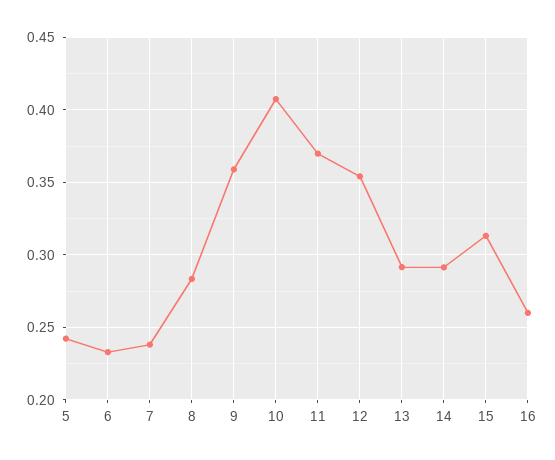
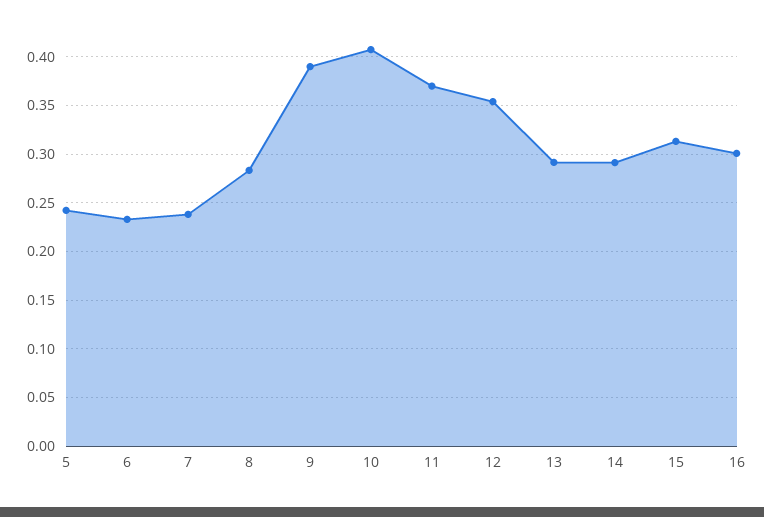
  {
    "5": 0.24,
    "6": 0.235,
    "7": 0.24,
    "8": 0.285,
-   "9": 0.36,
+   "9": 0.39,
    "10": 0.41,
    "11": 0.37,
    "12": 0.355,
    "13": 0.29,
    "14": 0.29,
    "15": 0.315,
-   "16": 0.26
+   "16": 0.3
  }

